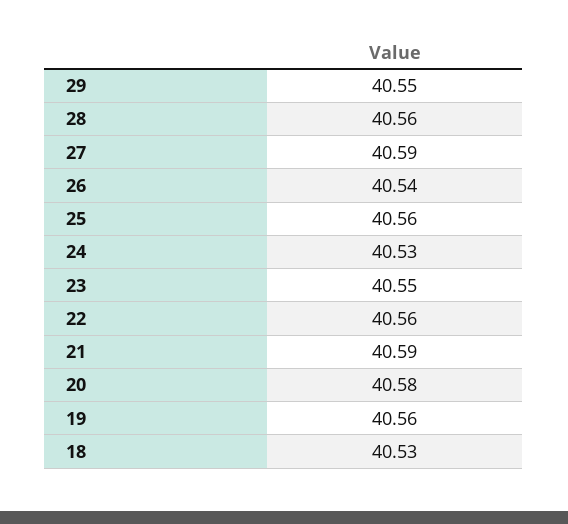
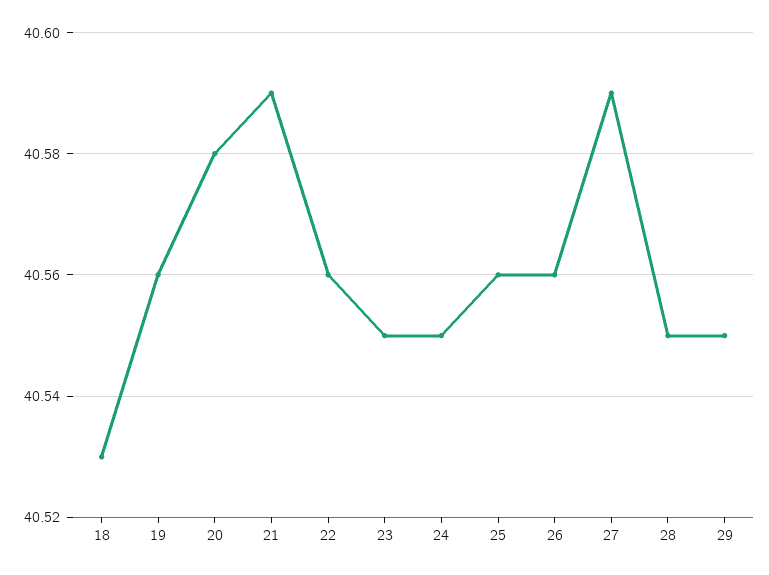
  {
    "29": 40.55,
-   "28": 40.56,
+   "28": 40.55,
    "27": 40.59,
-   "26": 40.54,
+   "26": 40.56,
    "25": 40.56,
-   "24": 40.53,
+   "24": 40.55,
    "23": 40.55,
    "22": 40.56,
    "21": 40.59,
    "20": 40.58,
    "19": 40.56,
    "18": 40.53
  }

